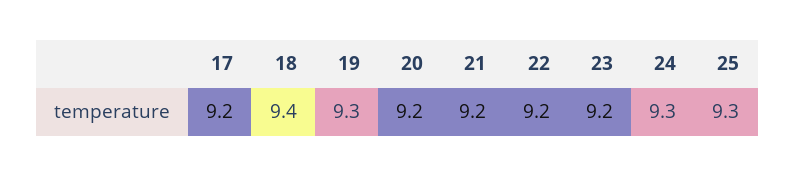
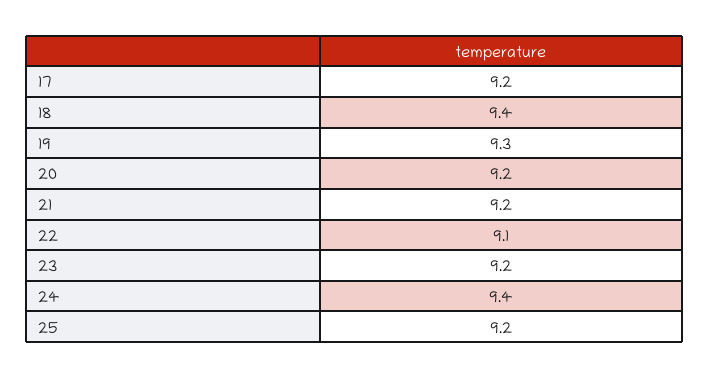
  {
    "17": 9.2,
    "18": 9.4,
    "19": 9.3,
    "20": 9.2,
    "21": 9.2,
-   "22": 9.2,
+   "22": 9.1,
    "23": 9.2,
-   "24": 9.3,
+   "24": 9.4,
-   "25": 9.3
+   "25": 9.2
  }

